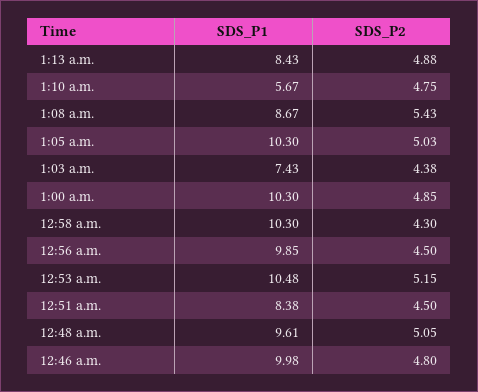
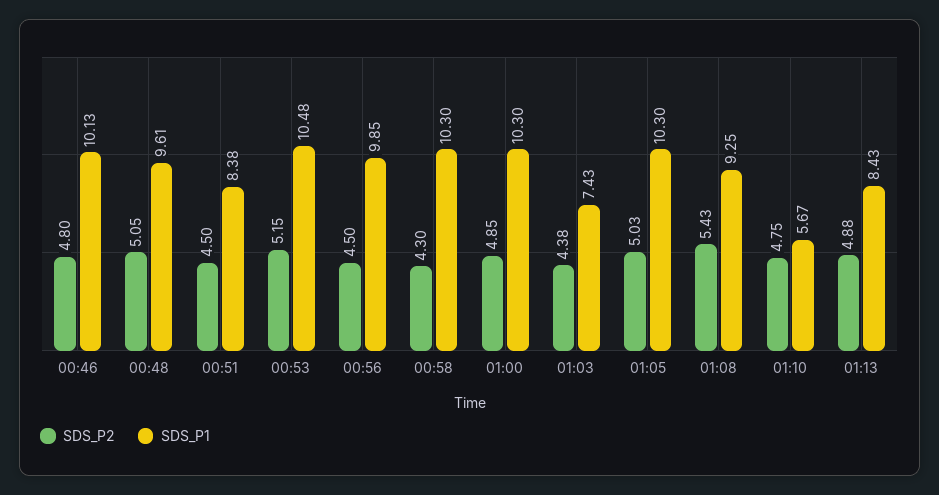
  {
    "SDS_P1": {
      "1:13 a.m.": 8.43,
      "1:10 a.m.": 5.67,
-     "1:08 a.m.": 8.67,
+     "1:08 a.m.": 9.25,
      "1:05 a.m.": 10.3,
      "1:03 a.m.": 7.43,
      "1:00 a.m.": 10.3,
      "12:58 a.m.": 10.3,
      "12:56 a.m.": 9.85,
      "12:53 a.m.": 10.48,
      "12:51 a.m.": 8.38,
      "12:48 a.m.": 9.61,
-     "12:46 a.m.": 9.98
+     "12:46 a.m.": 10.13
    },
    "SDS_P2": {
      "1:13 a.m.": 4.88,
      "1:10 a.m.": 4.75,
      "1:08 a.m.": 5.43,
      "1:05 a.m.": 5.03,
      "1:03 a.m.": 4.38,
      "1:00 a.m.": 4.85,
      "12:58 a.m.": 4.3,
      "12:56 a.m.": 4.5,
      "12:53 a.m.": 5.15,
      "12:51 a.m.": 4.5,
      "12:48 a.m.": 5.05,
      "12:46 a.m.": 4.8
    }
  }

